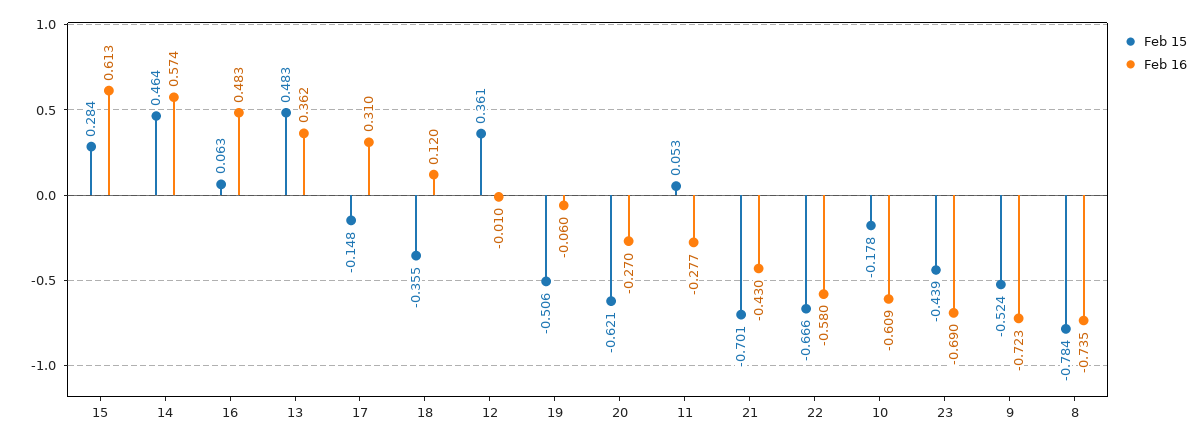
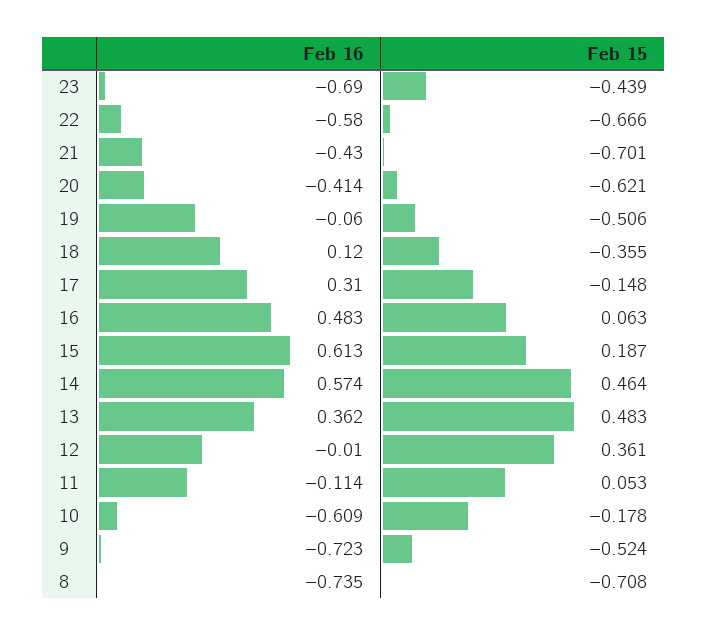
  {
    "Feb 15": {
-     "15": 0.284,
+     "15": 0.187,
      "14": 0.464,
      "16": 0.063,
      "13": 0.483,
      "17": -0.148,
      "18": -0.355,
      "12": 0.361,
      "19": -0.506,
      "20": -0.621,
      "11": 0.053,
      "21": -0.701,
      "22": -0.666,
      "10": -0.178,
      "23": -0.439,
      "9": -0.524,
-     "8": -0.784
+     "8": -0.708
    },
    "Feb 16": {
      "15": 0.613,
      "14": 0.574,
      "16": 0.483,
      "13": 0.362,
      "17": 0.31,
      "18": 0.12,
      "12": -0.01,
      "19": -0.06,
-     "20": -0.27,
+     "20": -0.414,
-     "11": -0.277,
+     "11": -0.114,
      "21": -0.43,
      "22": -0.58,
      "10": -0.609,
      "23": -0.69,
      "9": -0.723,
      "8": -0.735
    }
  }

